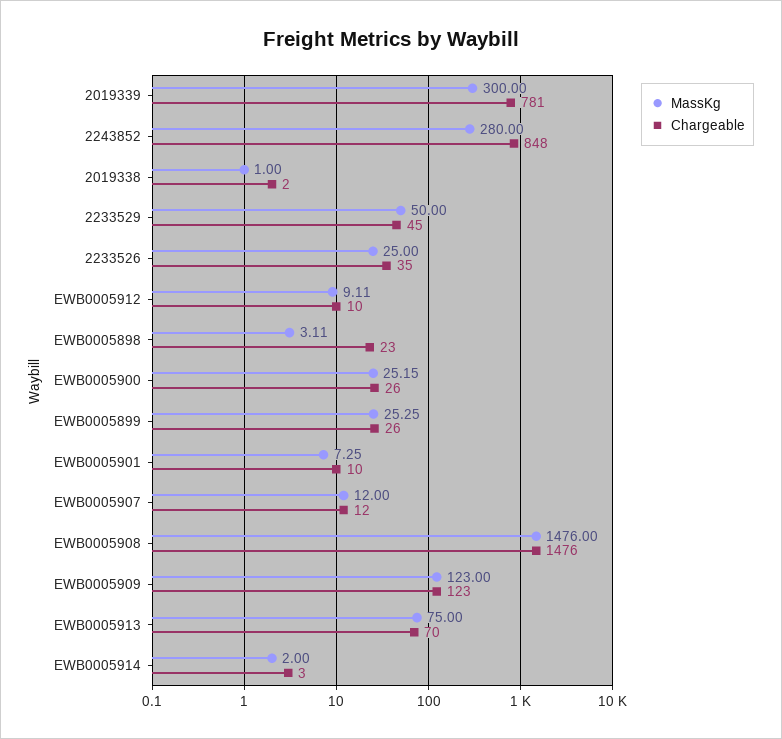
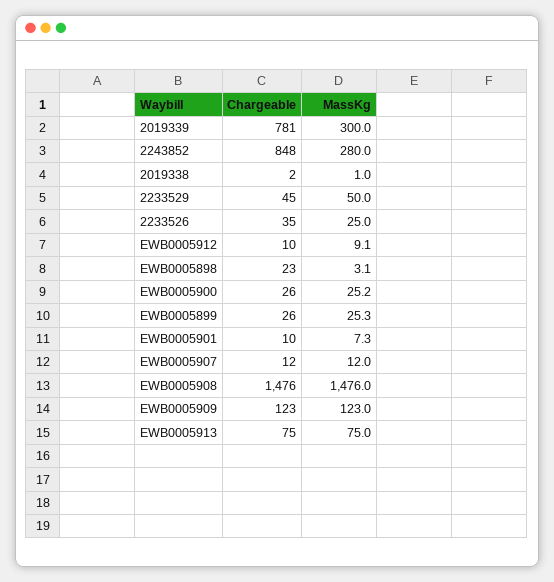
  {
    "MassKg": {
      "2019339": 300,
      "2243852": 280,
      "2019338": 1,
      "2233529": 50,
      "2233526": 25,
      "EWB0005912": 9.11,
      "EWB0005898": 3.11,
      "EWB0005900": 25.15,
      "EWB0005899": 25.25,
      "EWB0005901": 7.25,
      "EWB0005907": 12,
      "EWB0005908": 1476,
      "EWB0005909": 123,
-     "EWB0005913": 75,
+     "EWB0005913": 75
-     "EWB0005914": 2
    },
    "Chargeable": {
      "2019339": 781,
      "2243852": 848,
      "2019338": 2,
      "2233529": 45,
      "2233526": 35,
      "EWB0005912": 10,
      "EWB0005898": 23,
      "EWB0005900": 26,
      "EWB0005899": 26,
      "EWB0005901": 10,
      "EWB0005907": 12,
      "EWB0005908": 1476,
      "EWB0005909": 123,
-     "EWB0005913": 70,
+     "EWB0005913": 75
-     "EWB0005914": 3
    }
  }

